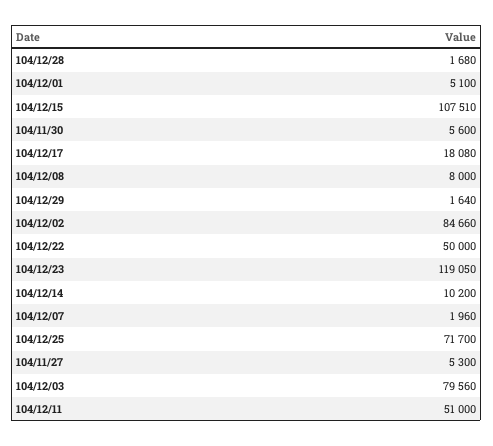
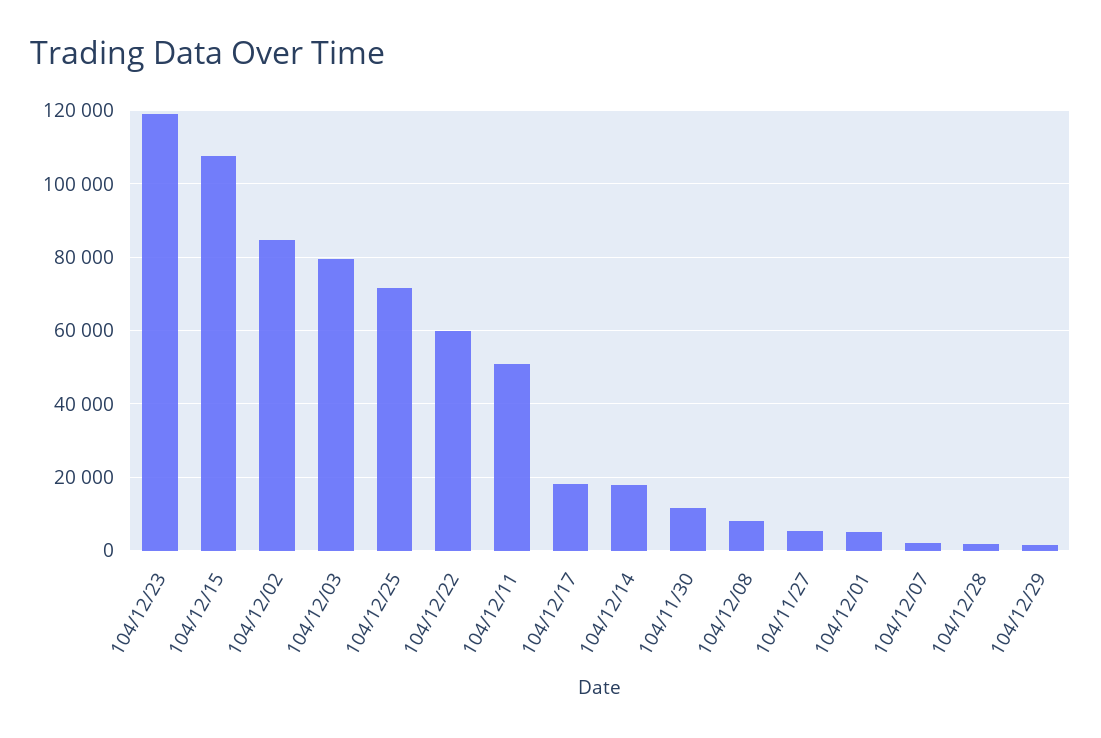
  {
    "104/12/28": 1680,
    "104/12/01": 5100,
    "104/12/15": 107510,
-   "104/11/30": 5600,
+   "104/11/30": 12000,
    "104/12/17": 18080,
    "104/12/08": 8000,
    "104/12/29": 1640,
    "104/12/02": 84660,
-   "104/12/22": 50000,
+   "104/12/22": 60000,
    "104/12/23": 119050,
-   "104/12/14": 10200,
+   "104/12/14": 18000,
    "104/12/07": 1960,
    "104/12/25": 71700,
    "104/11/27": 5300,
    "104/12/03": 79560,
    "104/12/11": 51000
  }

